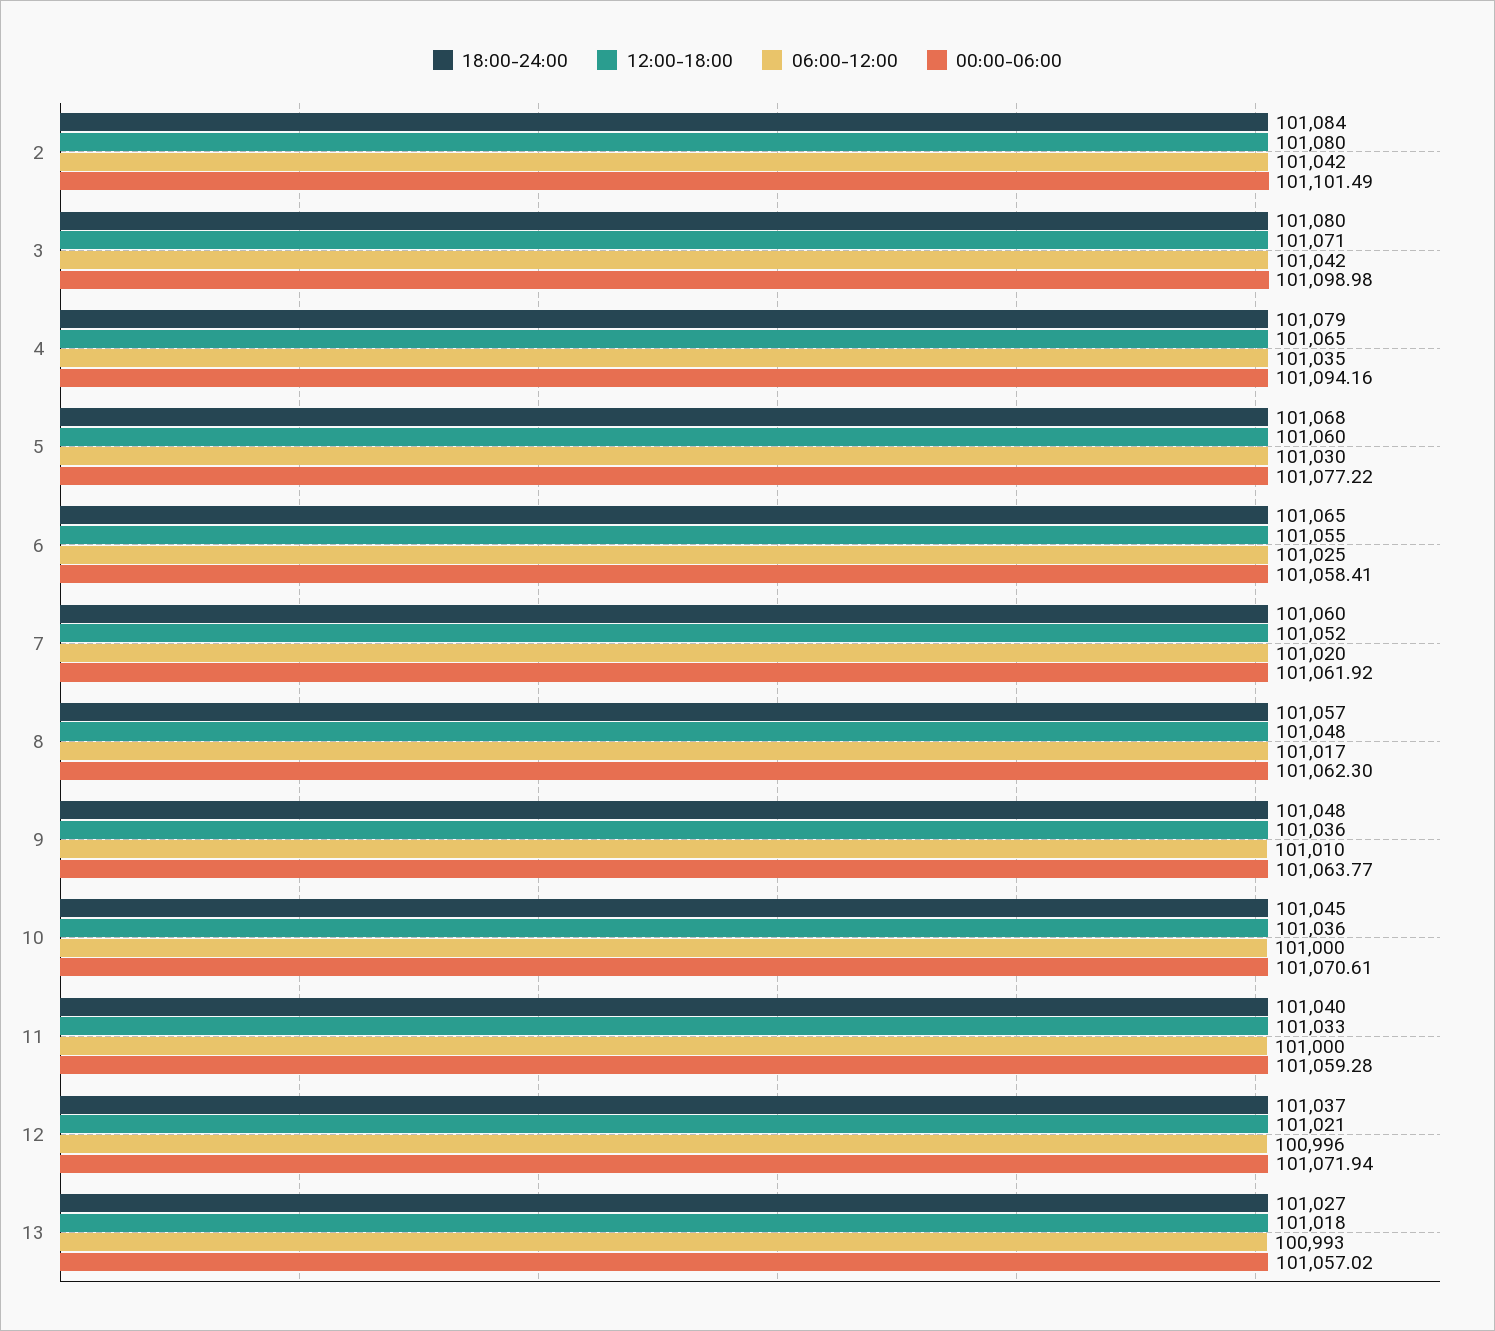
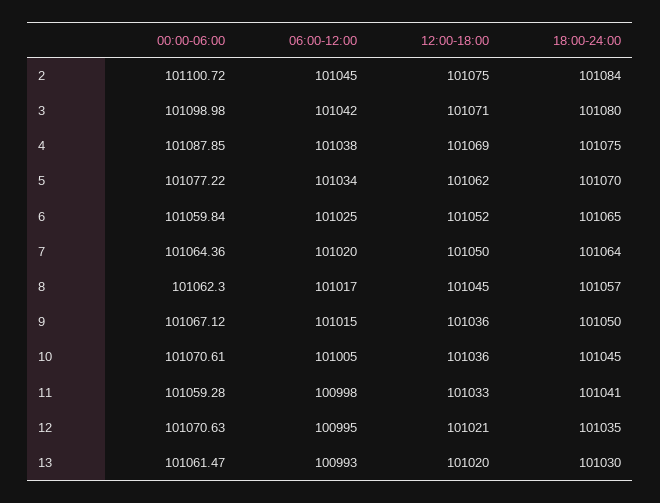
  {
    "18:00-24:00": {
      "2": 101084,
      "3": 101080,
-     "4": 101079,
+     "4": 101075,
-     "5": 101068,
+     "5": 101070,
      "6": 101065,
-     "7": 101060,
+     "7": 101064,
      "8": 101057,
-     "9": 101048,
+     "9": 101050,
      "10": 101045,
-     "11": 101040,
+     "11": 101041,
-     "12": 101037,
+     "12": 101035,
-     "13": 101027
+     "13": 101030
    },
    "12:00-18:00": {
-     "2": 101080,
+     "2": 101075,
      "3": 101071,
-     "4": 101065,
+     "4": 101069,
-     "5": 101060,
+     "5": 101062,
-     "6": 101055,
+     "6": 101052,
-     "7": 101052,
+     "7": 101050,
-     "8": 101048,
+     "8": 101045,
      "9": 101036,
      "10": 101036,
      "11": 101033,
      "12": 101021,
-     "13": 101018
+     "13": 101020
    },
    "06:00-12:00": {
-     "2": 101042,
+     "2": 101045,
      "3": 101042,
-     "4": 101035,
+     "4": 101038,
-     "5": 101030,
+     "5": 101034,
      "6": 101025,
      "7": 101020,
      "8": 101017,
-     "9": 101010,
+     "9": 101015,
-     "10": 101000,
+     "10": 101005,
-     "11": 101000,
+     "11": 100998,
-     "12": 100996,
+     "12": 100995,
      "13": 100993
    },
    "00:00-06:00": {
-     "2": 101101.49,
+     "2": 101100.72,
      "3": 101098.98,
-     "4": 101094.16,
+     "4": 101087.85,
      "5": 101077.22,
-     "6": 101058.41,
+     "6": 101059.84,
-     "7": 101061.92,
+     "7": 101064.36,
      "8": 101062.3,
-     "9": 101063.77,
+     "9": 101067.12,
      "10": 101070.61,
      "11": 101059.28,
-     "12": 101071.94,
+     "12": 101070.63,
-     "13": 101057.02
+     "13": 101061.47
    }
  }

